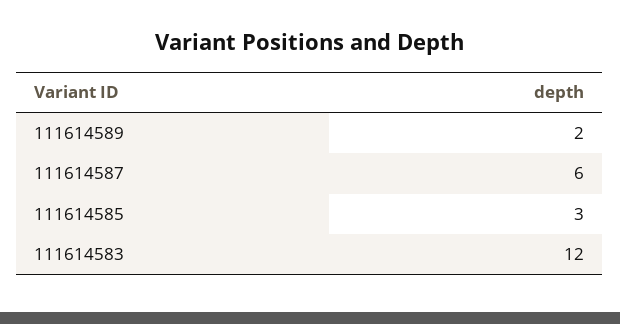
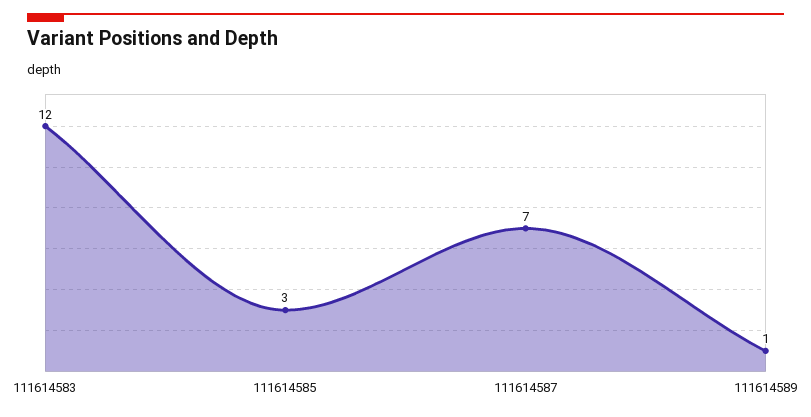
  {
-   "111614589": 2,
+   "111614589": 1,
-   "111614587": 6,
+   "111614587": 7,
    "111614585": 3,
    "111614583": 12
  }

